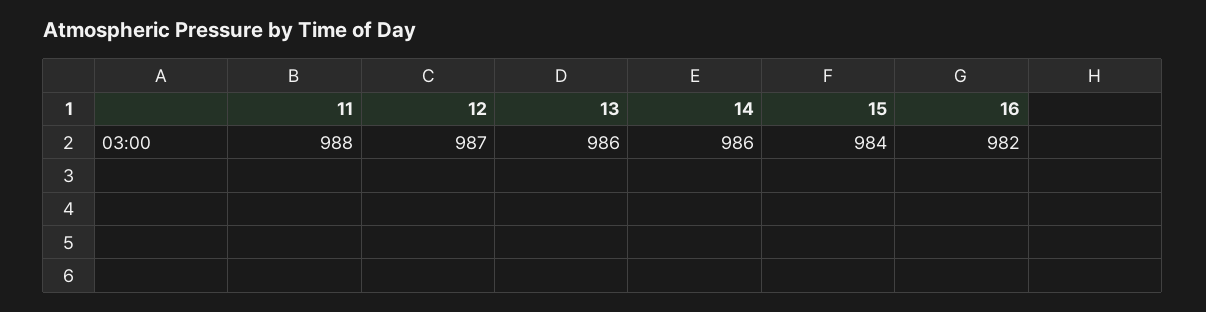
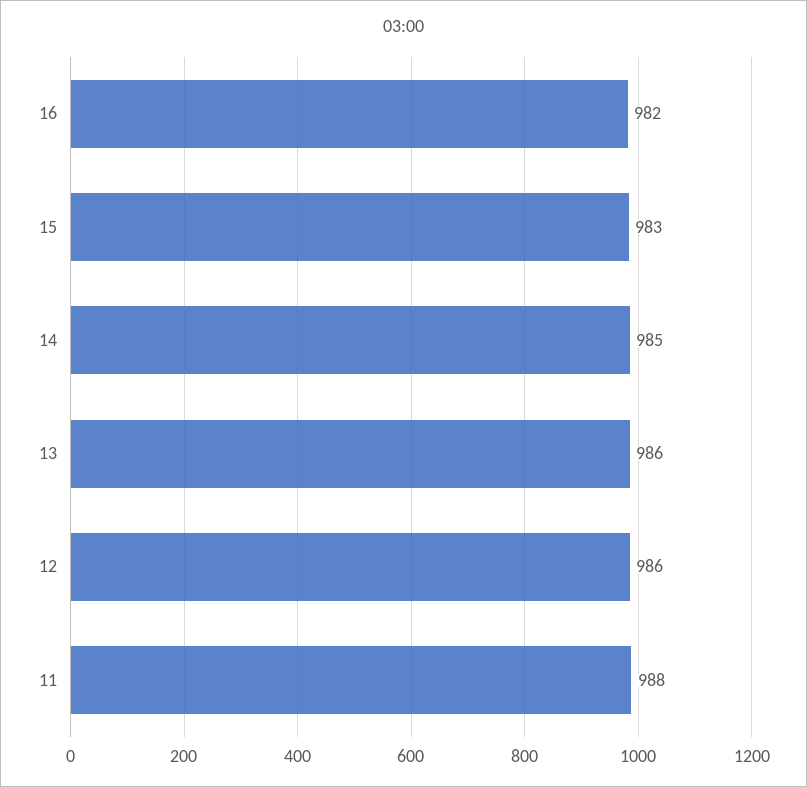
  {
    "11": 988,
-   "12": 987,
+   "12": 986,
    "13": 986,
-   "14": 986,
+   "14": 985,
-   "15": 984,
+   "15": 983,
    "16": 982
  }

